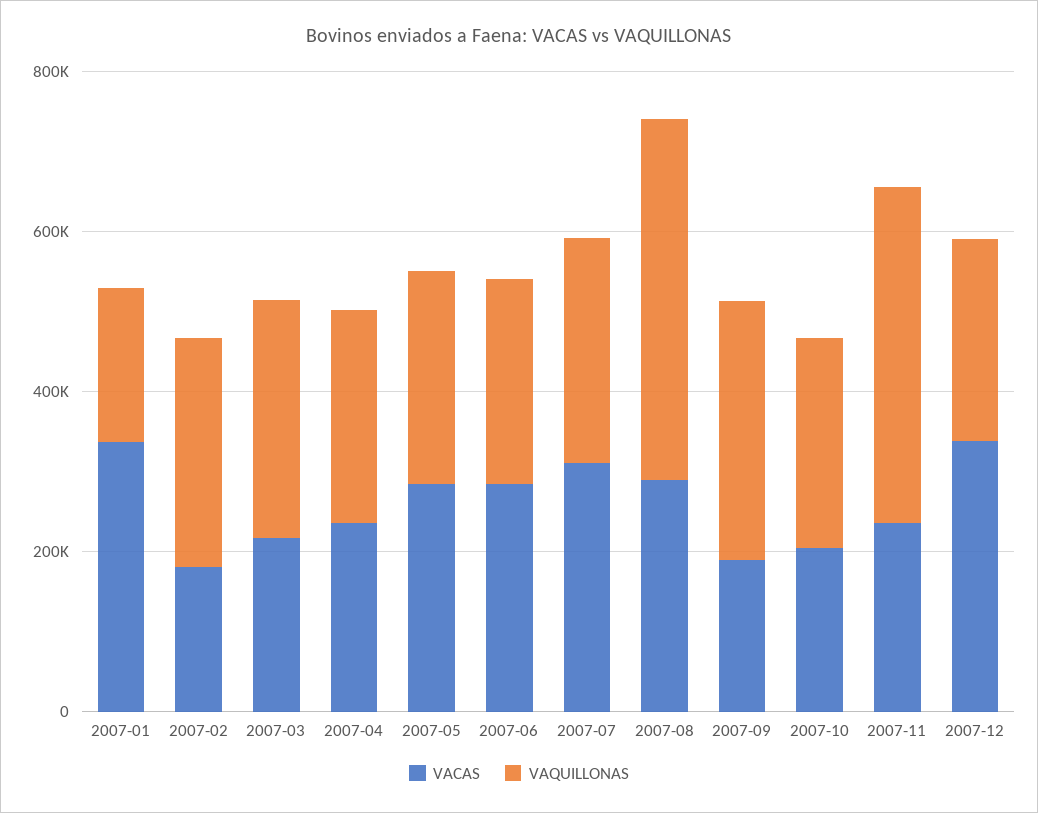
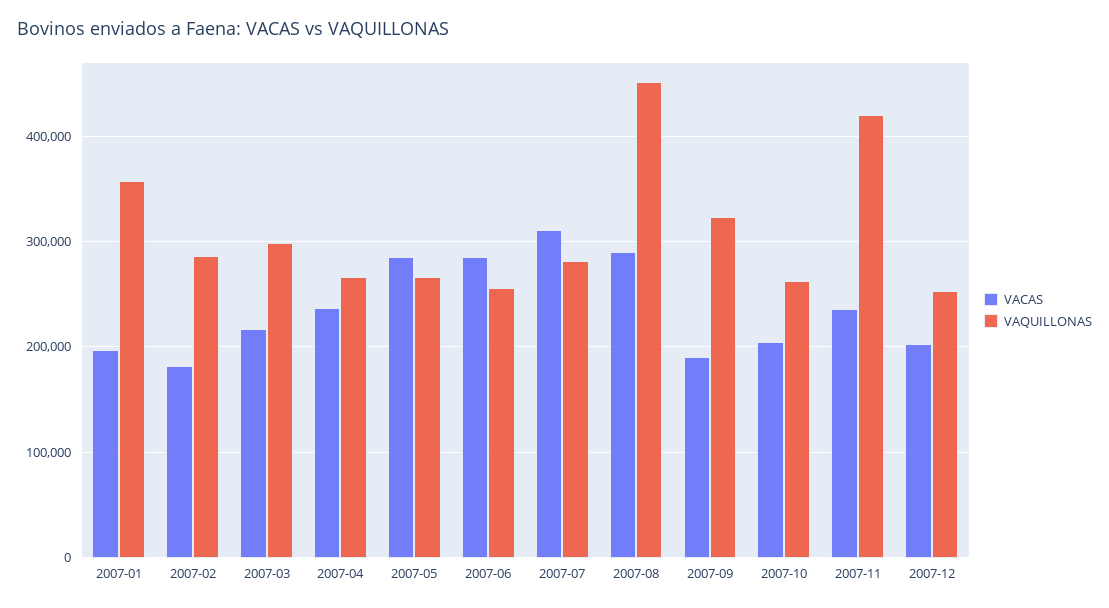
  {
    "VACAS": {
-     "2007-01": 350000,
+     "2007-01": 200000,
      "2007-02": 180000,
      "2007-03": 220000,
      "2007-04": 240000,
      "2007-05": 290000,
      "2007-06": 290000,
      "2007-07": 310000,
      "2007-08": 290000,
      "2007-09": 190000,
      "2007-10": 200000,
      "2007-11": 240000,
-     "2007-12": 350000
+     "2007-12": 200000
    },
    "VAQUILLONAS": {
-     "2007-01": 200000,
+     "2007-01": 360000,
      "2007-02": 290000,
      "2007-03": 300000,
      "2007-04": 270000,
      "2007-05": 270000,
      "2007-06": 260000,
      "2007-07": 280000,
      "2007-08": 450000,
      "2007-09": 320000,
      "2007-10": 260000,
      "2007-11": 420000,
      "2007-12": 250000
    }
  }

